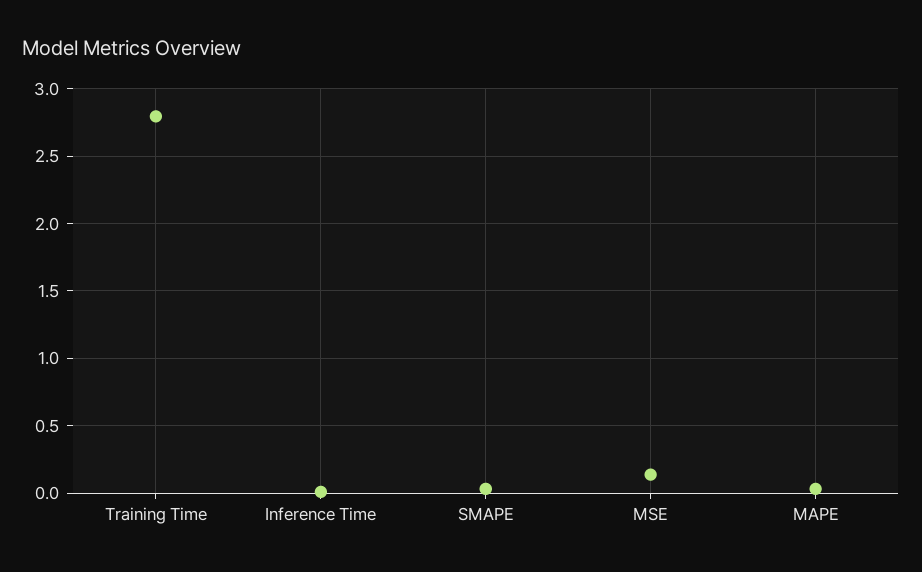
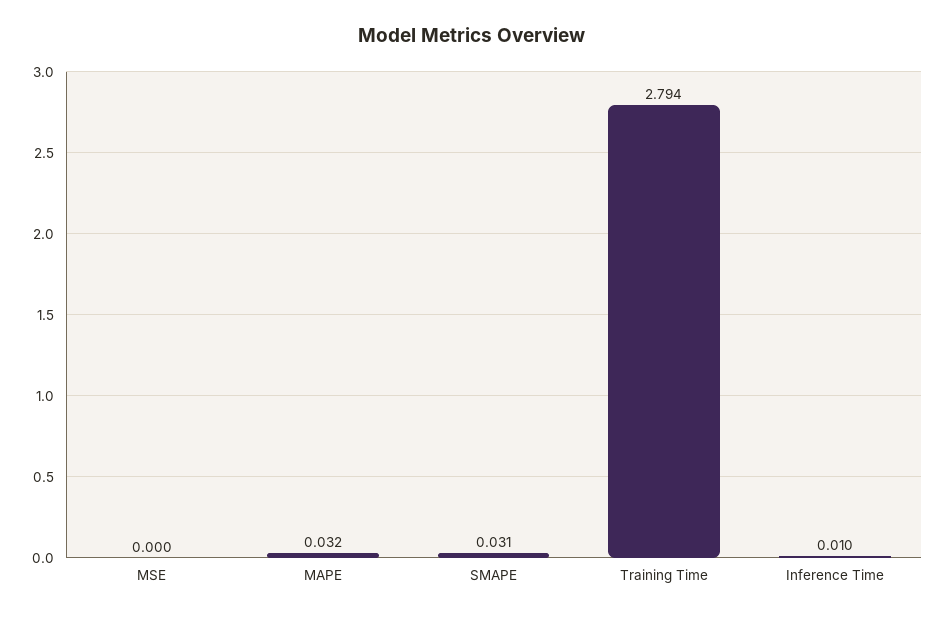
  {
    "Training Time": 2.794,
    "Inference Time": 0.01,
    "SMAPE": 0.031,
-   "MSE": 0.15,
+   "MSE": 0,
    "MAPE": 0.032
  }

